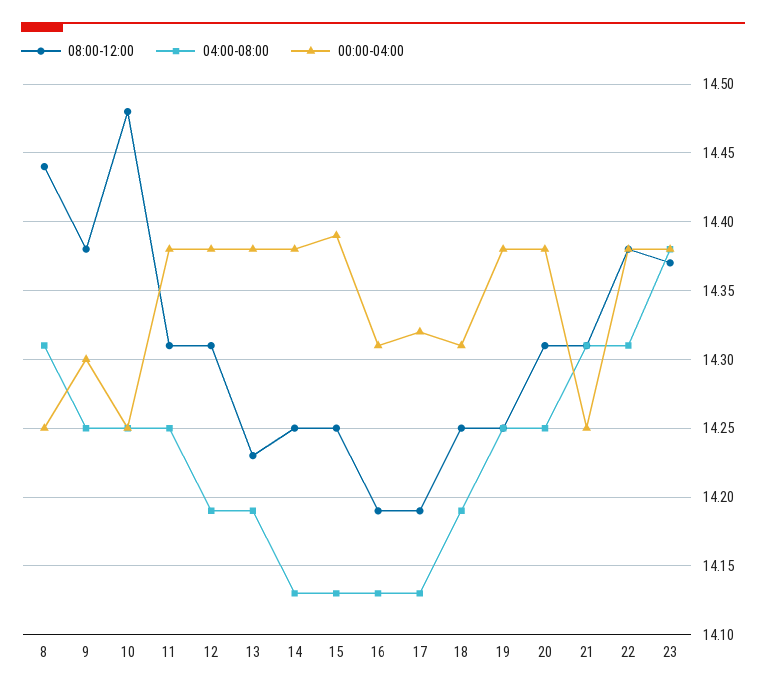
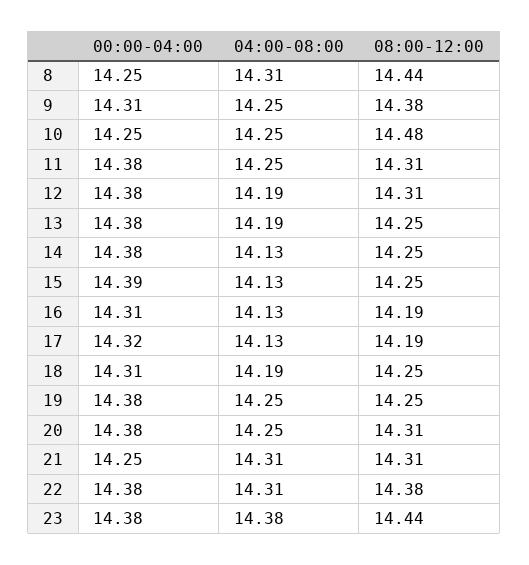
  {
    "08:00-12:00": {
      "8": 14.44,
      "9": 14.38,
      "10": 14.48,
      "11": 14.31,
      "12": 14.31,
-     "13": 14.23,
+     "13": 14.25,
      "14": 14.25,
      "15": 14.25,
      "16": 14.19,
      "17": 14.19,
      "18": 14.25,
      "19": 14.25,
      "20": 14.31,
      "21": 14.31,
      "22": 14.38,
-     "23": 14.37
+     "23": 14.44
    },
    "04:00-08:00": {
      "8": 14.31,
      "9": 14.25,
      "10": 14.25,
      "11": 14.25,
      "12": 14.19,
      "13": 14.19,
      "14": 14.13,
      "15": 14.13,
      "16": 14.13,
      "17": 14.13,
      "18": 14.19,
      "19": 14.25,
      "20": 14.25,
      "21": 14.31,
      "22": 14.31,
      "23": 14.38
    },
    "00:00-04:00": {
      "8": 14.25,
-     "9": 14.3,
+     "9": 14.31,
      "10": 14.25,
      "11": 14.38,
      "12": 14.38,
      "13": 14.38,
      "14": 14.38,
      "15": 14.39,
      "16": 14.31,
      "17": 14.32,
      "18": 14.31,
      "19": 14.38,
      "20": 14.38,
      "21": 14.25,
      "22": 14.38,
      "23": 14.38
    }
  }

